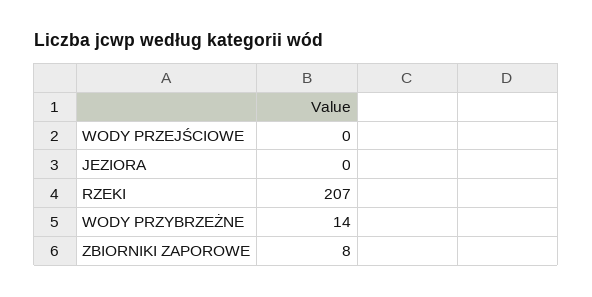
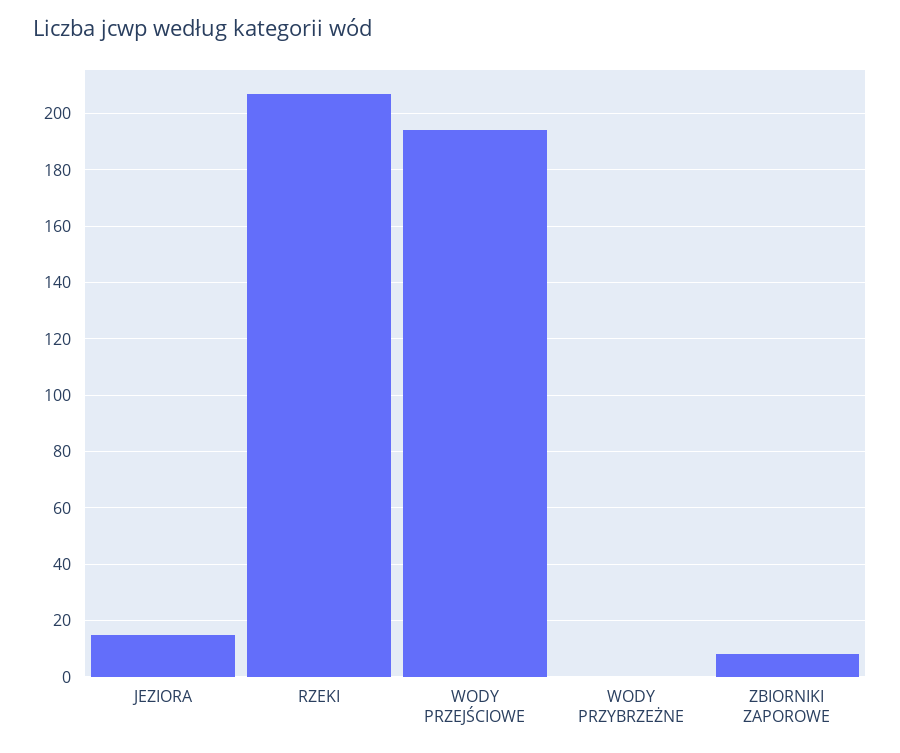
  {
-   "WODY PRZEJŚCIOWE": 0,
+   "WODY PRZEJŚCIOWE": 195,
-   "JEZIORA": 0,
+   "JEZIORA": 15,
    "RZEKI": 207,
-   "WODY PRZYBRZEŻNE": 14,
+   "WODY PRZYBRZEŻNE": 0,
    "ZBIORNIKI ZAPOROWE": 8
  }

